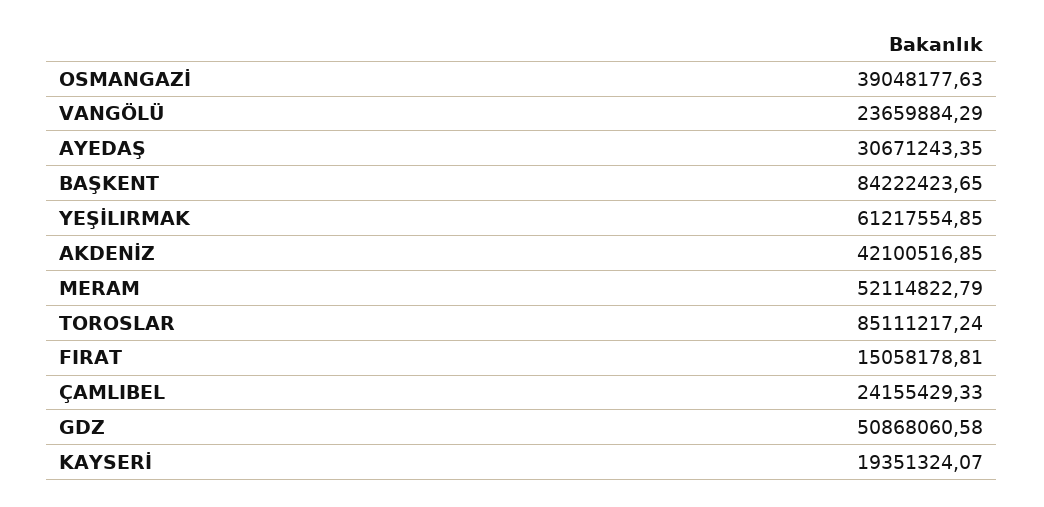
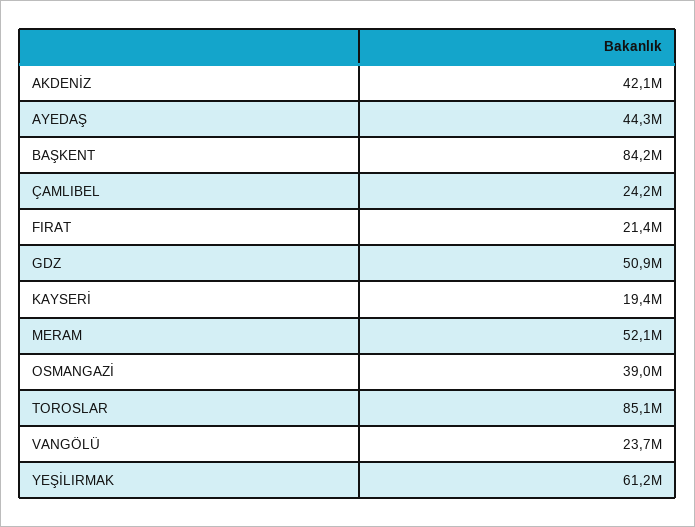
  {
    "OSMANGAZİ": 39048177.63,
    "VANGÖLÜ": 23659884.29,
-   "AYEDAŞ": 30671243.35,
+   "AYEDAŞ": 44300000,
    "BAŞKENT": 84222423.65,
    "YEŞİLIRMAK": 61217554.85,
    "AKDENİZ": 42100516.85,
    "MERAM": 52114822.79,
    "TOROSLAR": 85111217.24,
-   "FIRAT": 15058178.81,
+   "FIRAT": 21400000,
    "ÇAMLIBEL": 24155429.33,
    "GDZ": 50868060.58,
    "KAYSERİ": 19351324.07
  }

